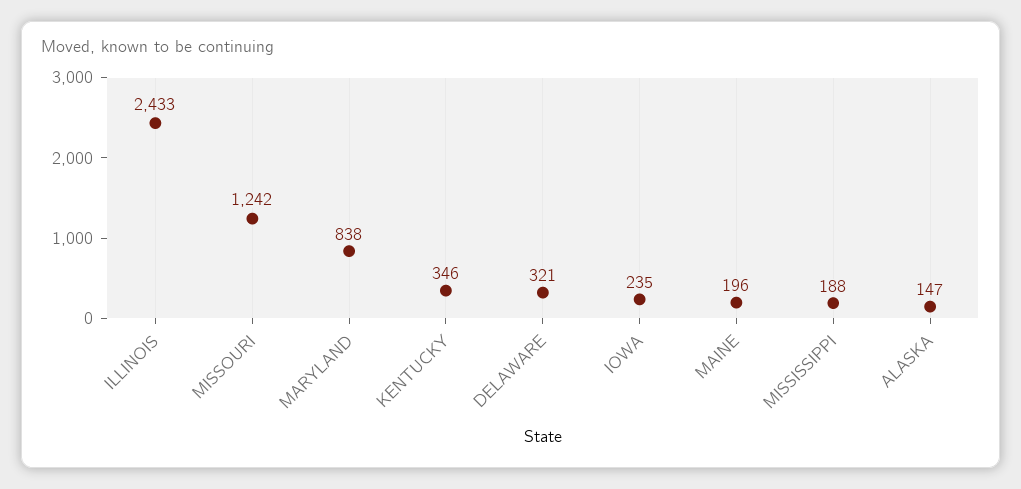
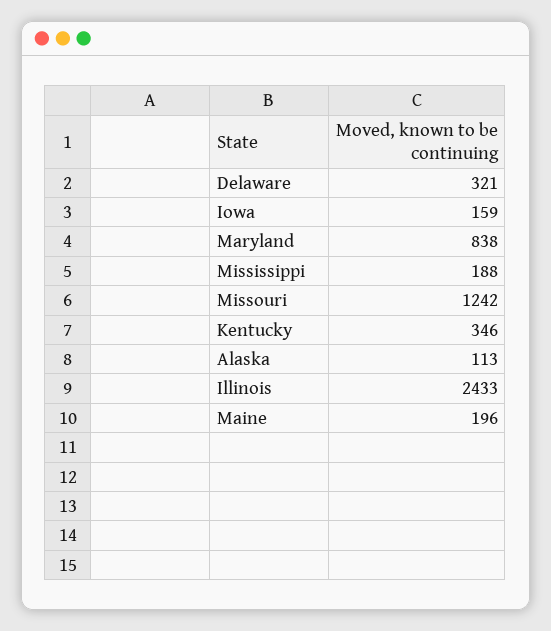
  {
    "ILLINOIS": 2433,
    "MISSOURI": 1242,
    "MARYLAND": 838,
    "KENTUCKY": 346,
    "DELAWARE": 321,
-   "IOWA": 235,
+   "IOWA": 159,
    "MAINE": 196,
    "MISSISSIPPI": 188,
-   "ALASKA": 147
+   "ALASKA": 113
  }

